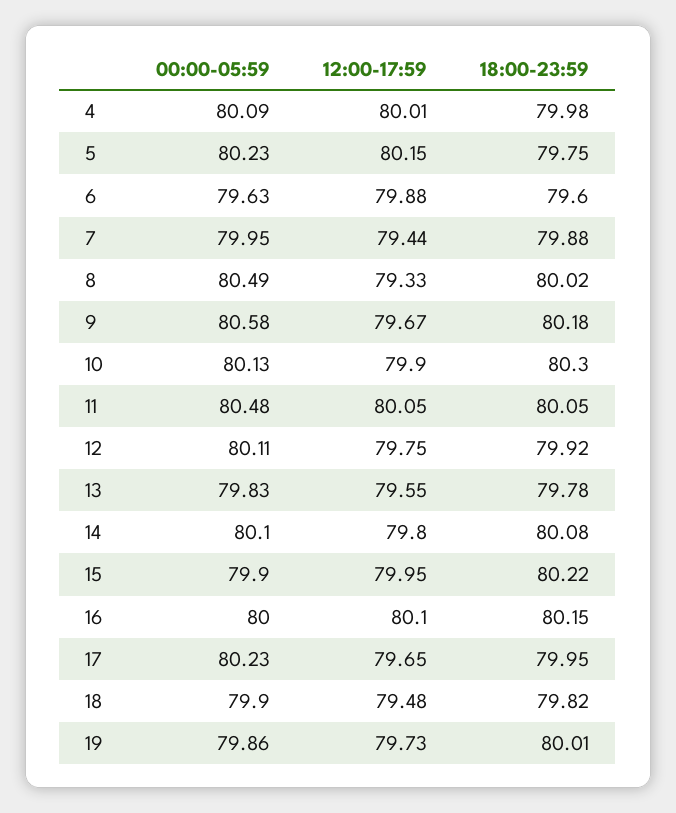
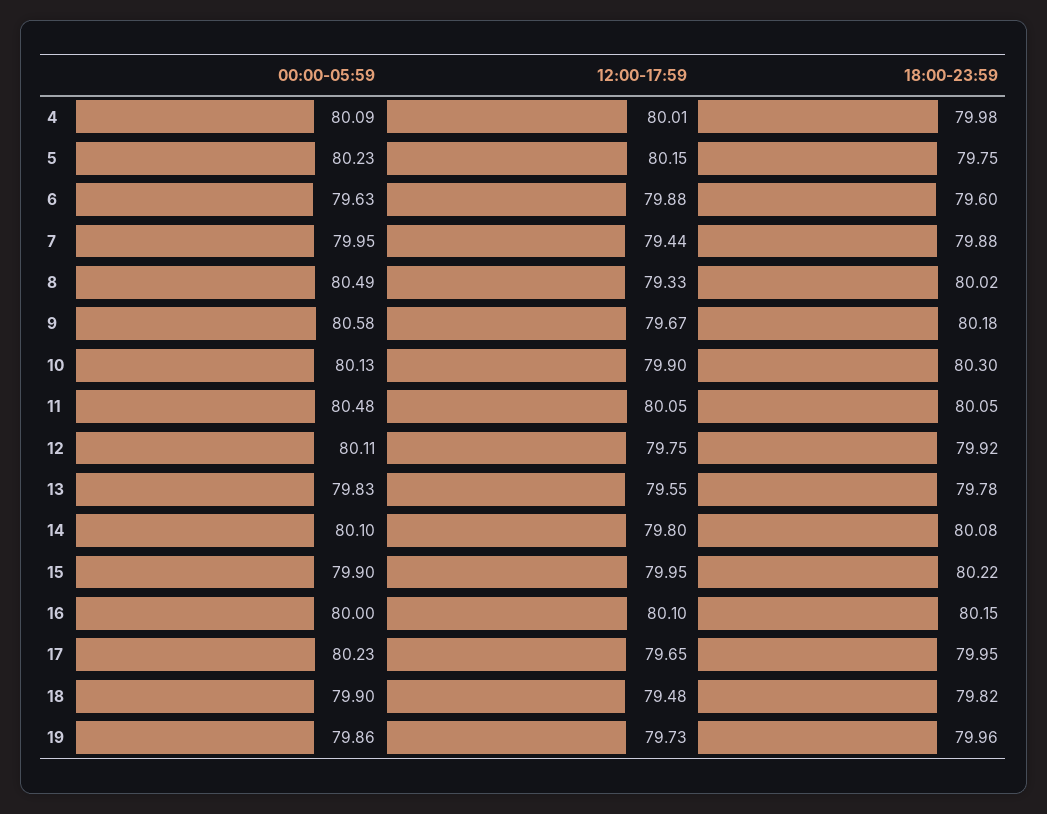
  {
    "00:00-05:59": {
      "4": 80.09,
      "5": 80.23,
      "6": 79.63,
      "7": 79.95,
      "8": 80.49,
      "9": 80.58,
      "10": 80.13,
      "11": 80.48,
      "12": 80.11,
      "13": 79.83,
      "14": 80.1,
      "15": 79.9,
      "16": 80,
      "17": 80.23,
      "18": 79.9,
      "19": 79.86
    },
    "12:00-17:59": {
      "4": 80.01,
      "5": 80.15,
      "6": 79.88,
      "7": 79.44,
      "8": 79.33,
      "9": 79.67,
      "10": 79.9,
      "11": 80.05,
      "12": 79.75,
      "13": 79.55,
      "14": 79.8,
      "15": 79.95,
      "16": 80.1,
      "17": 79.65,
      "18": 79.48,
      "19": 79.73
    },
    "18:00-23:59": {
      "4": 79.98,
      "5": 79.75,
      "6": 79.6,
      "7": 79.88,
      "8": 80.02,
      "9": 80.18,
      "10": 80.3,
      "11": 80.05,
      "12": 79.92,
      "13": 79.78,
      "14": 80.08,
      "15": 80.22,
      "16": 80.15,
      "17": 79.95,
      "18": 79.82,
-     "19": 80.01
+     "19": 79.96
    }
  }

